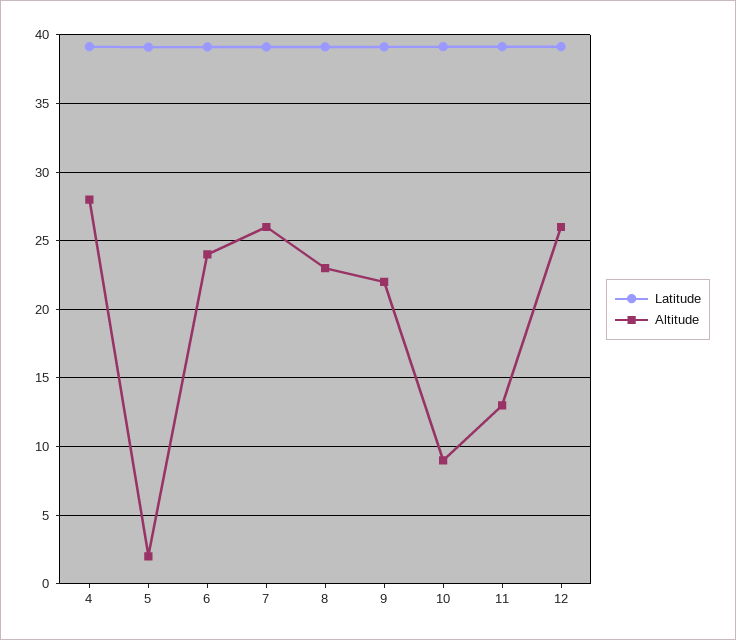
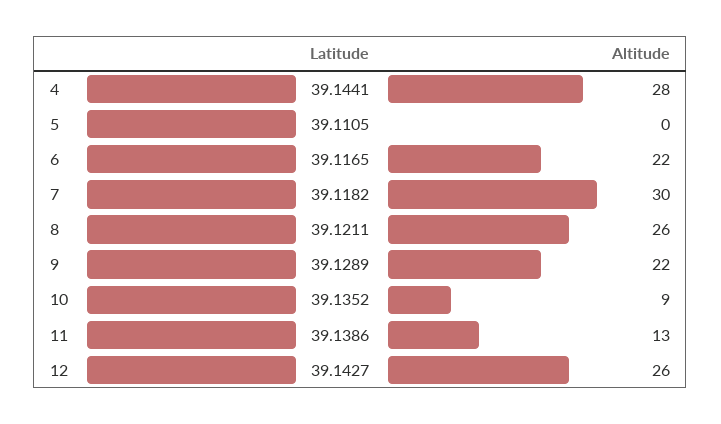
  {
    "Latitude": {
      "4": 39.1441,
      "5": 39.1105,
      "6": 39.1165,
      "7": 39.1182,
      "8": 39.1211,
      "9": 39.1289,
      "10": 39.1352,
      "11": 39.1386,
      "12": 39.1427
    },
    "Altitude": {
      "4": 28,
-     "5": 2,
+     "5": 0,
-     "6": 24,
+     "6": 22,
-     "7": 26,
+     "7": 30,
-     "8": 23,
+     "8": 26,
      "9": 22,
      "10": 9,
      "11": 13,
      "12": 26
    }
  }

